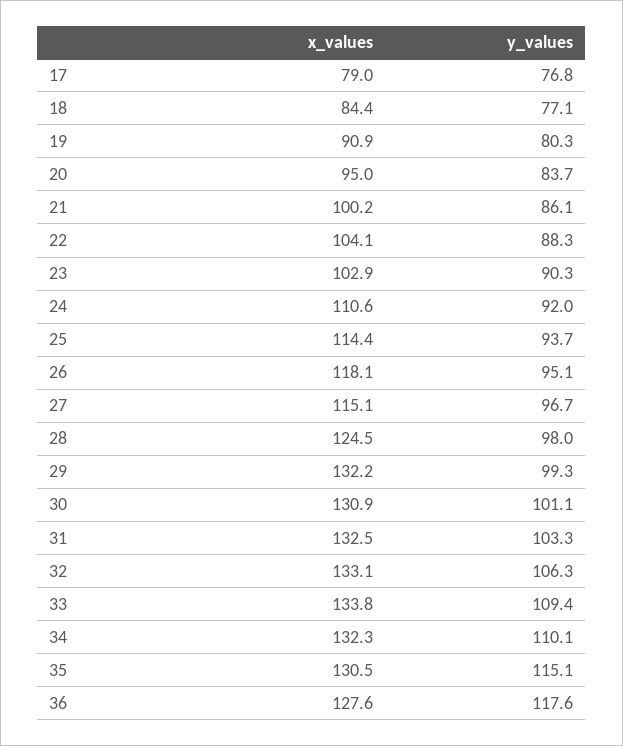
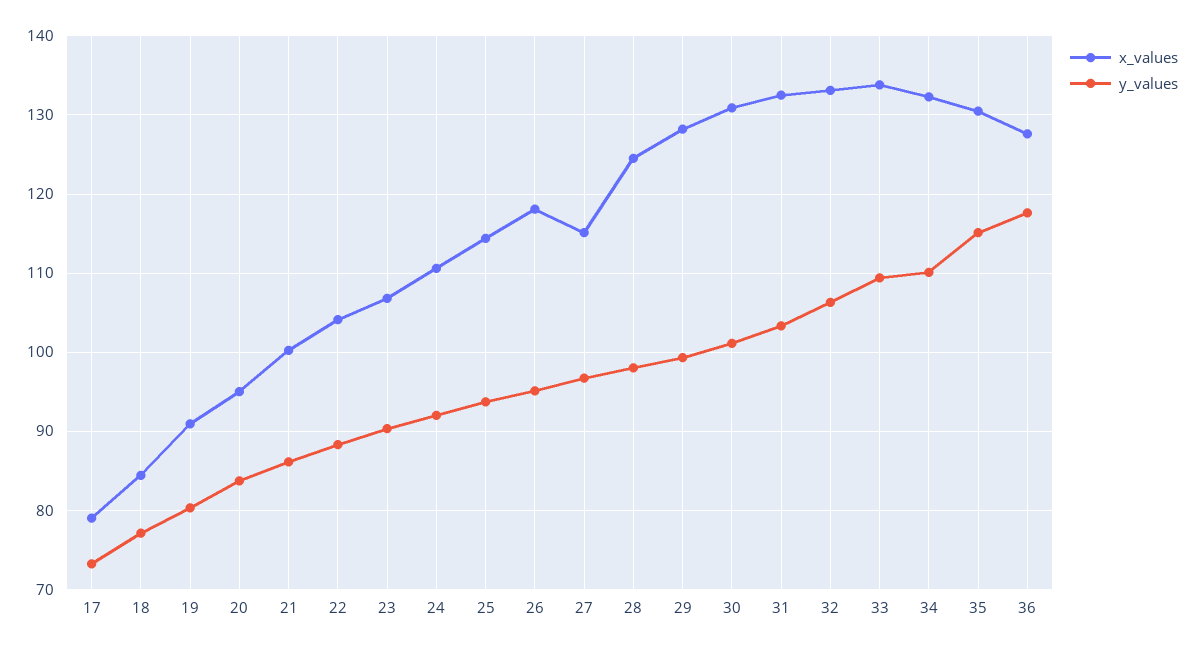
  {
    "x_values": {
      "17": 79,
      "18": 84.4,
      "19": 90.9,
      "20": 95,
      "21": 100.2,
      "22": 104.1,
-     "23": 102.9,
+     "23": 107,
      "24": 110.6,
      "25": 114.4,
      "26": 118.1,
      "27": 115.1,
      "28": 124.5,
-     "29": 132.2,
+     "29": 128,
      "30": 130.9,
      "31": 132.5,
      "32": 133.1,
      "33": 133.8,
      "34": 132.3,
      "35": 130.5,
      "36": 127.6
    },
    "y_values": {
-     "17": 76.8,
+     "17": 73,
      "18": 77.1,
      "19": 80.3,
      "20": 83.7,
      "21": 86.1,
      "22": 88.3,
      "23": 90.3,
      "24": 92,
      "25": 93.7,
      "26": 95.1,
      "27": 96.7,
      "28": 98,
      "29": 99.3,
      "30": 101.1,
      "31": 103.3,
      "32": 106.3,
      "33": 109.4,
      "34": 110.1,
      "35": 115.1,
      "36": 117.6
    }
  }

